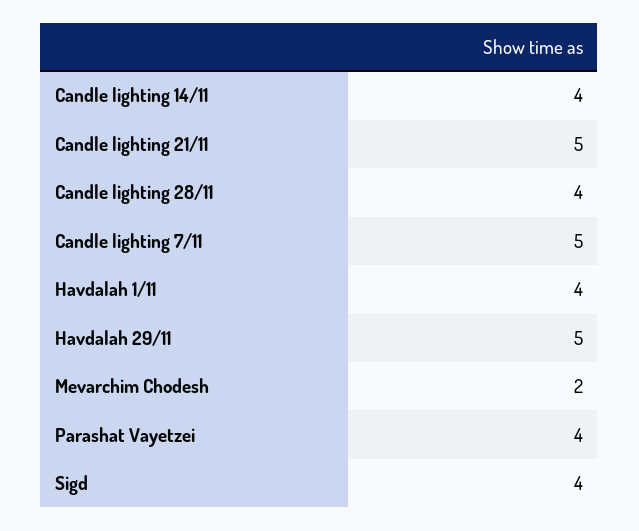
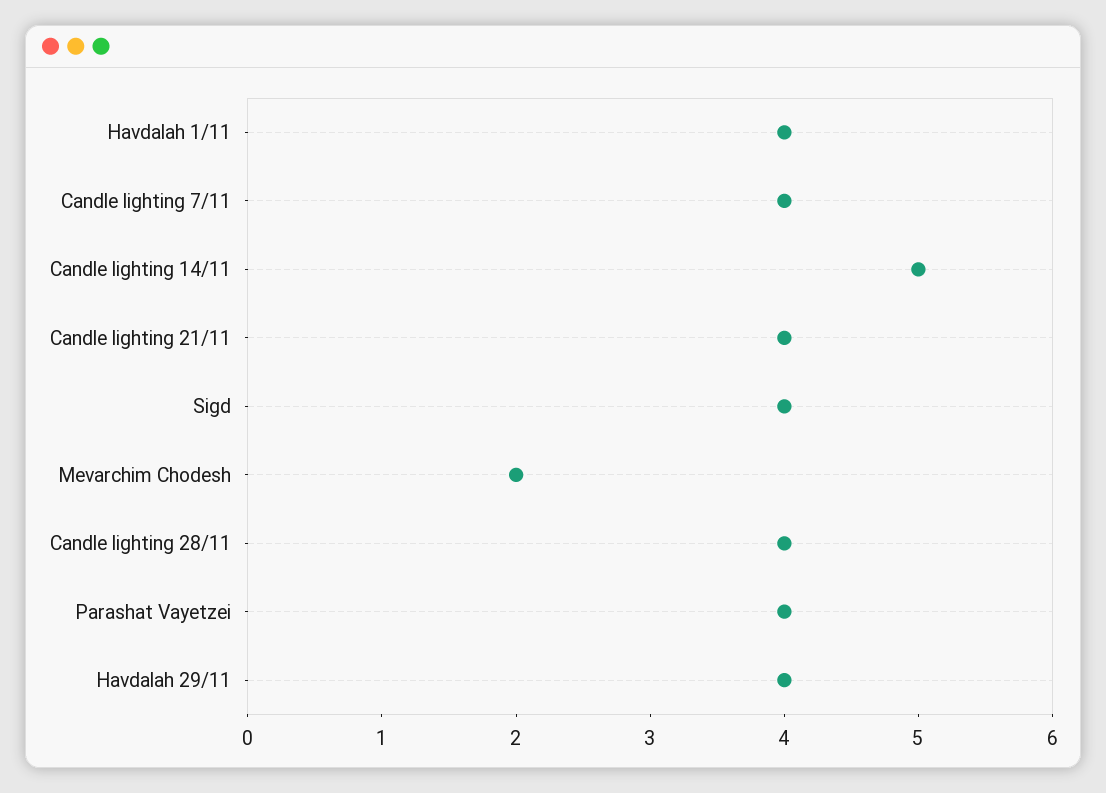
  {
-   "Candle lighting 14/11": 4,
+   "Candle lighting 14/11": 5,
-   "Candle lighting 21/11": 5,
+   "Candle lighting 21/11": 4,
    "Candle lighting 28/11": 4,
-   "Candle lighting 7/11": 5,
+   "Candle lighting 7/11": 4,
    "Havdalah 1/11": 4,
-   "Havdalah 29/11": 5,
+   "Havdalah 29/11": 4,
    "Mevarchim Chodesh": 2,
    "Parashat Vayetzei": 4,
    "Sigd": 4
  }

